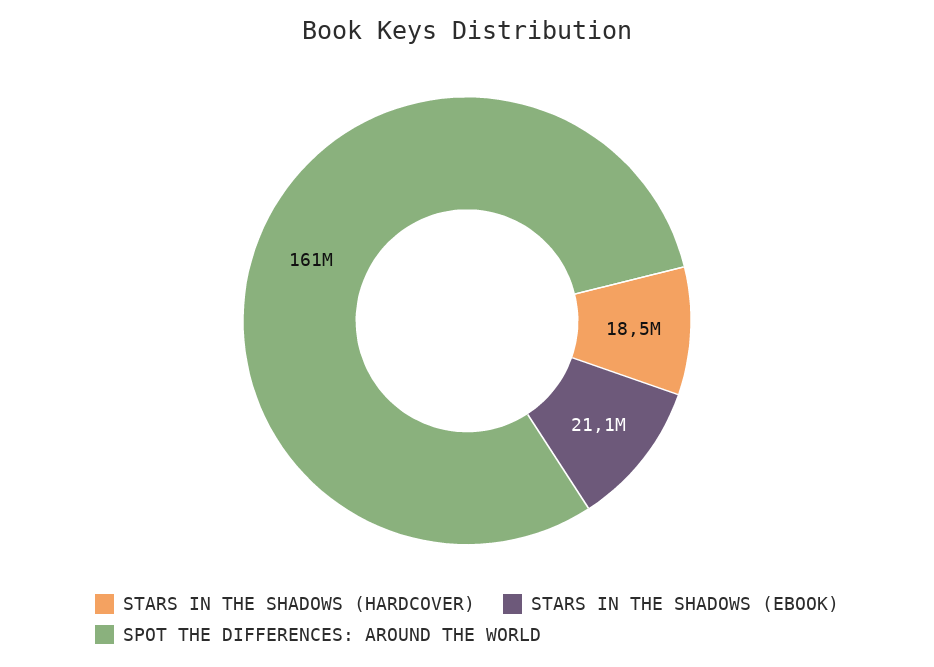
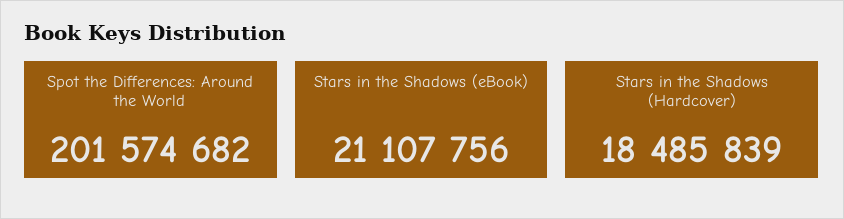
  {
    "STARS IN THE SHADOWS (HARDCOVER)": 18485839,
    "STARS IN THE SHADOWS (EBOOK)": 21107756,
-   "SPOT THE DIFFERENCES: AROUND THE WORLD": 161000000
+   "SPOT THE DIFFERENCES: AROUND THE WORLD": 201574682
  }

